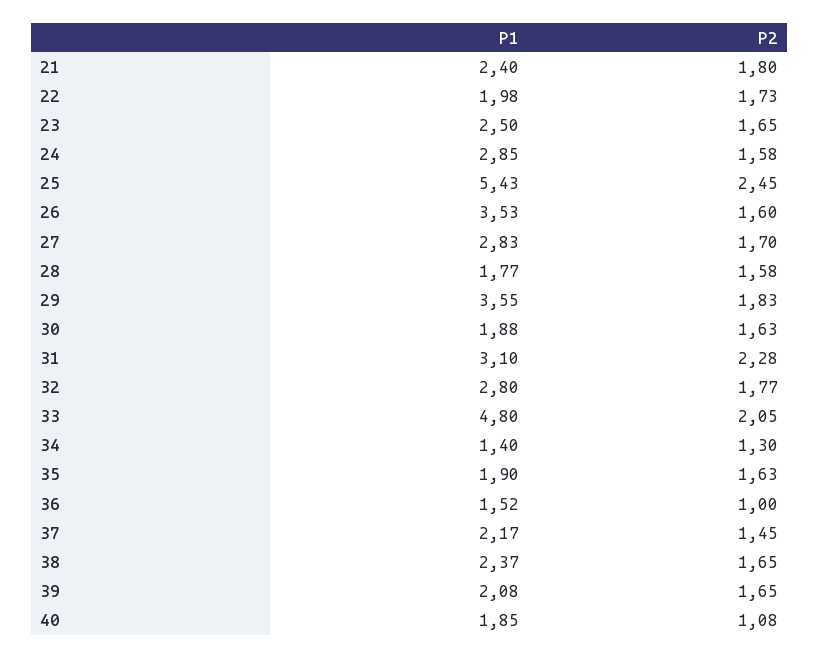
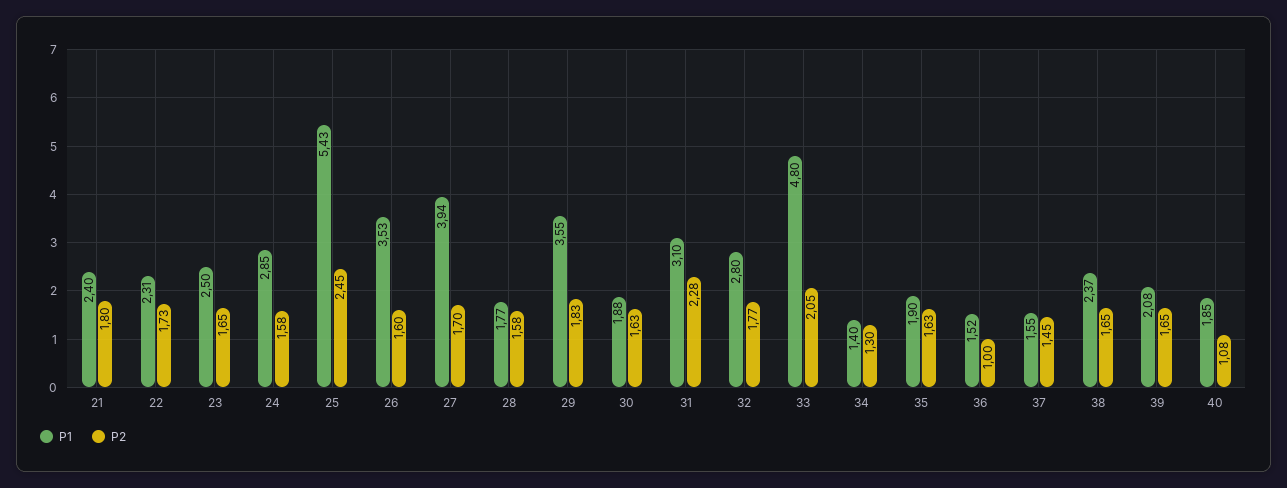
  {
    "P1": {
      "21": 2.4,
-     "22": 1.98,
+     "22": 2.31,
      "23": 2.5,
      "24": 2.85,
      "25": 5.43,
      "26": 3.53,
-     "27": 2.83,
+     "27": 3.94,
      "28": 1.77,
      "29": 3.55,
      "30": 1.88,
      "31": 3.1,
      "32": 2.8,
      "33": 4.8,
      "34": 1.4,
      "35": 1.9,
      "36": 1.52,
-     "37": 2.17,
+     "37": 1.55,
      "38": 2.37,
      "39": 2.08,
      "40": 1.85
    },
    "P2": {
      "21": 1.8,
      "22": 1.73,
      "23": 1.65,
      "24": 1.58,
      "25": 2.45,
      "26": 1.6,
      "27": 1.7,
      "28": 1.58,
      "29": 1.83,
      "30": 1.63,
      "31": 2.28,
      "32": 1.77,
      "33": 2.05,
      "34": 1.3,
      "35": 1.63,
      "36": 1,
      "37": 1.45,
      "38": 1.65,
      "39": 1.65,
      "40": 1.08
    }
  }

